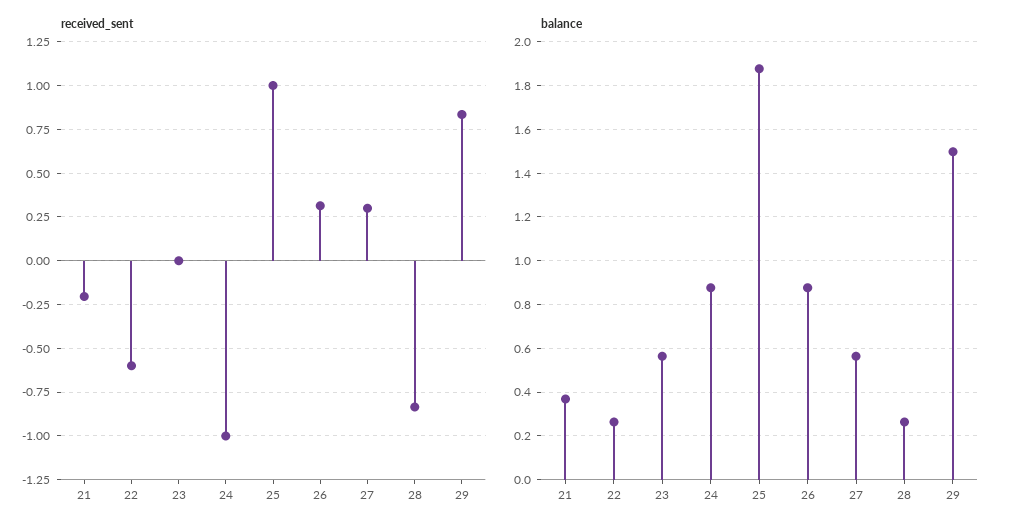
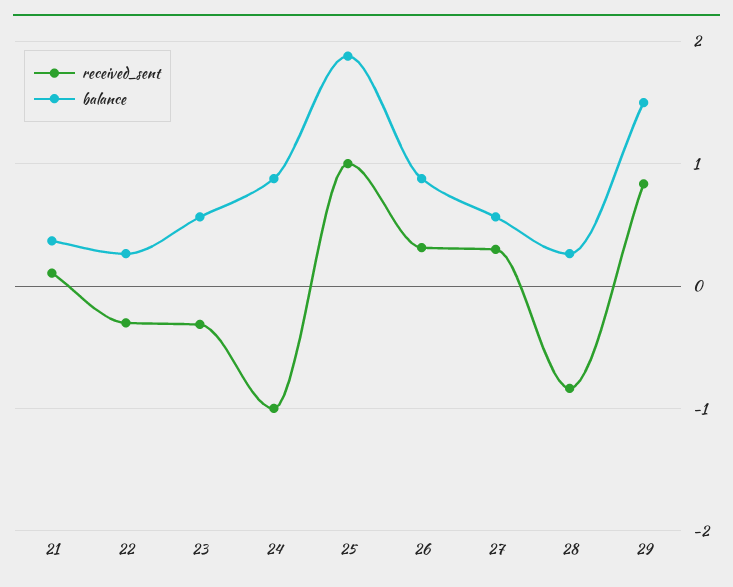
  {
    "received_sent": {
-     "21": -0.2,
+     "21": 0.1,
-     "22": -0.6,
+     "22": -0.3,
-     "23": 0,
+     "23": -0.3,
      "24": -1,
      "25": 1,
      "26": 0.3,
      "27": 0.3,
      "28": -0.85,
      "29": 0.85
    },
    "balance": {
      "21": 0.35,
      "22": 0.25,
      "23": 0.55,
      "24": 0.9,
      "25": 1.9,
      "26": 0.9,
      "27": 0.55,
      "28": 0.25,
      "29": 1.5
    }
  }

